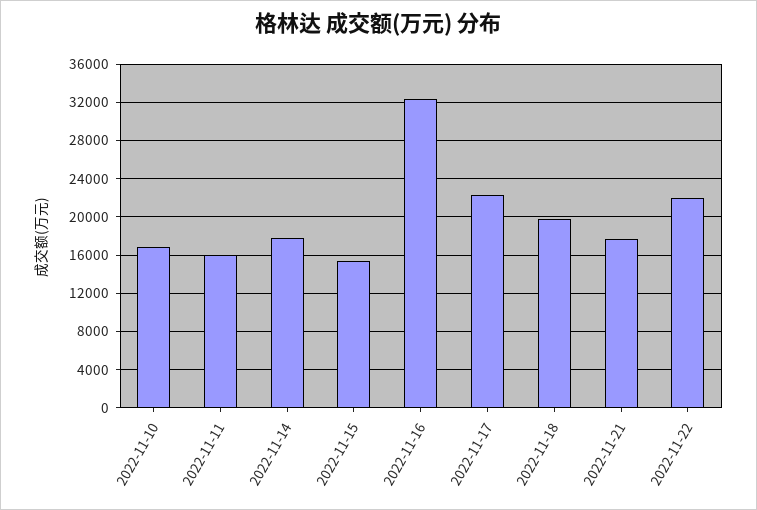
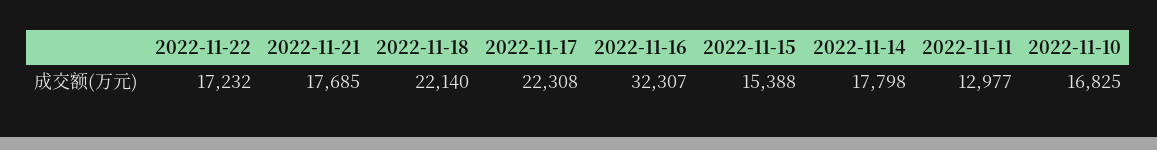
  {
    "2022-11-10": 16825,
-   "2022-11-11": 16000,
+   "2022-11-11": 12977,
    "2022-11-14": 17798,
    "2022-11-15": 15388,
    "2022-11-16": 32307,
    "2022-11-17": 22308,
-   "2022-11-18": 20000,
+   "2022-11-18": 22140,
    "2022-11-21": 17685,
-   "2022-11-22": 22000
+   "2022-11-22": 17232
  }

